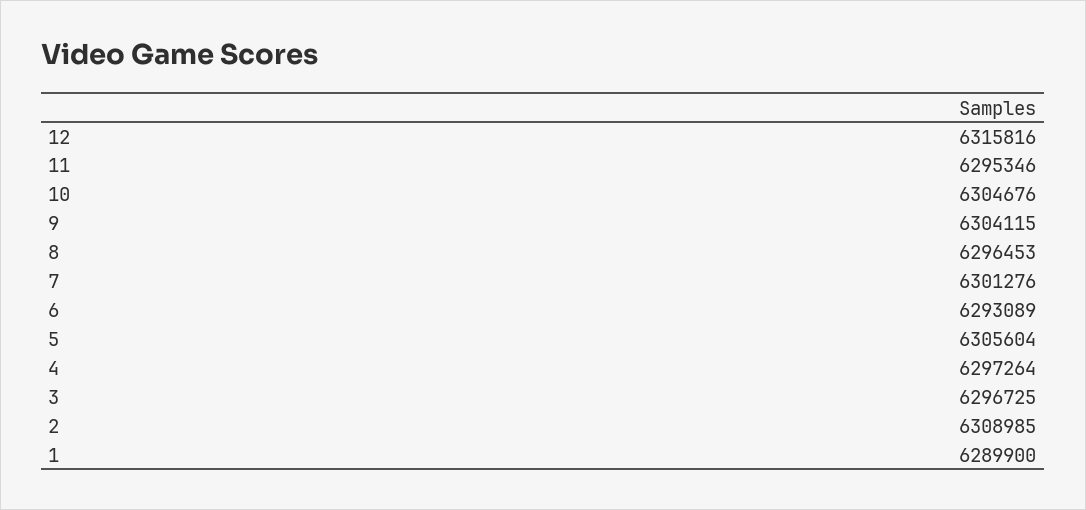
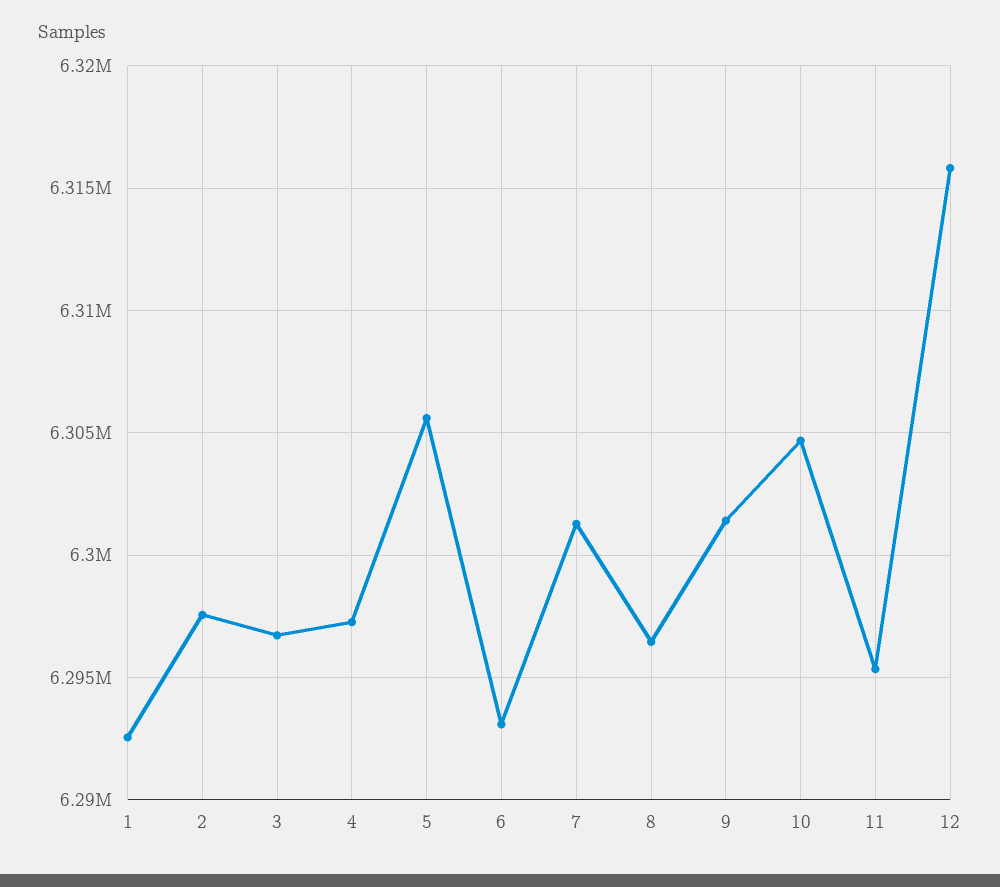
  {
    "12": 6315816,
    "11": 6295346,
    "10": 6304676,
-   "9": 6304115,
+   "9": 6301500,
    "8": 6296453,
    "7": 6301276,
    "6": 6293089,
    "5": 6305604,
    "4": 6297264,
    "3": 6296725,
-   "2": 6308985,
+   "2": 6297500,
-   "1": 6289900
+   "1": 6292500
  }

